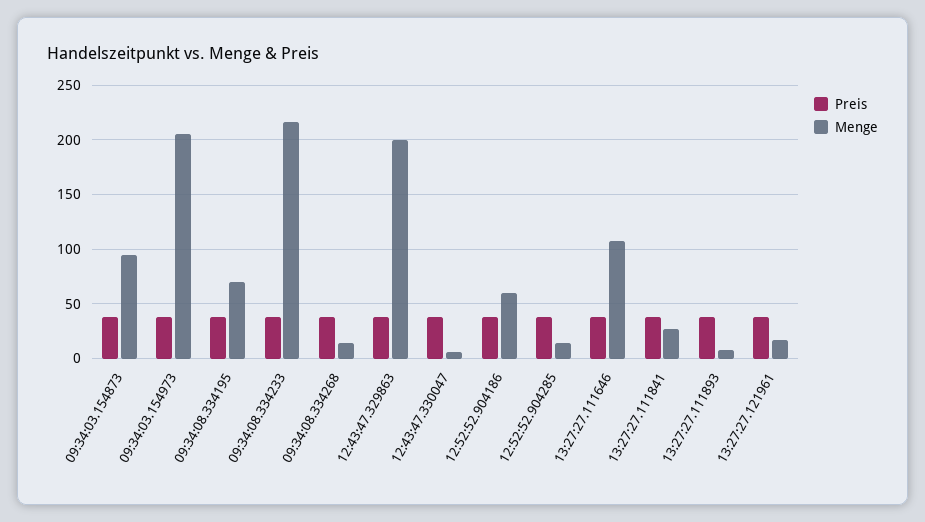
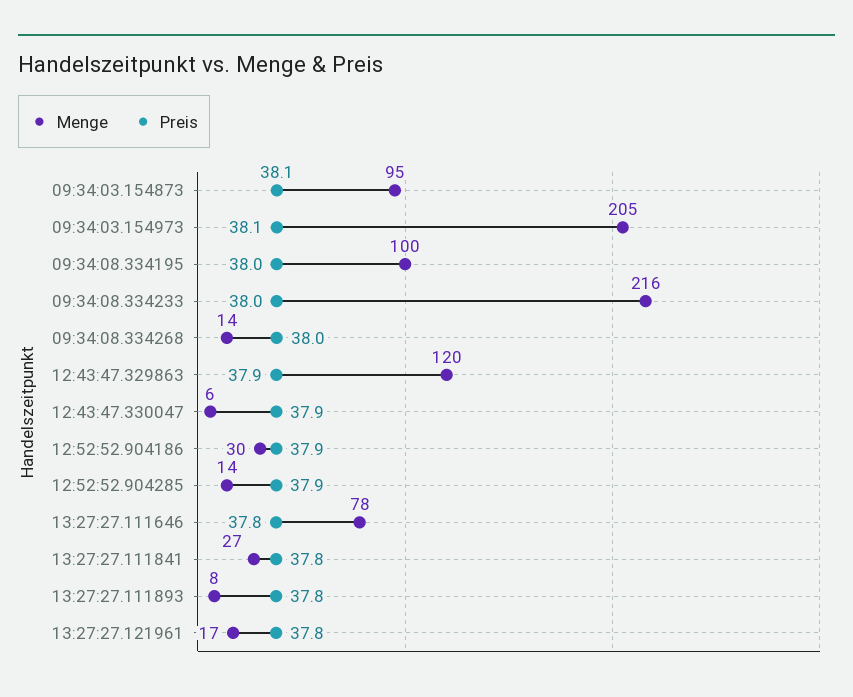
  {
    "Preis": {
      "09:34:03.154873": 38.1,
      "09:34:03.154973": 38.1,
      "09:34:08.334195": 38,
      "09:34:08.334233": 38,
      "09:34:08.334268": 38,
      "12:43:47.329863": 37.9,
      "12:43:47.330047": 37.9,
      "12:52:52.904186": 37.9,
      "12:52:52.904285": 37.9,
      "13:27:27.111646": 37.8,
      "13:27:27.111841": 37.8,
      "13:27:27.111893": 37.8,
      "13:27:27.121961": 37.8
    },
    "Menge": {
      "09:34:03.154873": 95,
      "09:34:03.154973": 205,
-     "09:34:08.334195": 70,
+     "09:34:08.334195": 100,
      "09:34:08.334233": 216,
      "09:34:08.334268": 14,
-     "12:43:47.329863": 200,
+     "12:43:47.329863": 120,
      "12:43:47.330047": 6,
-     "12:52:52.904186": 60,
+     "12:52:52.904186": 30,
      "12:52:52.904285": 14,
-     "13:27:27.111646": 110,
+     "13:27:27.111646": 78,
      "13:27:27.111841": 27,
      "13:27:27.111893": 8,
      "13:27:27.121961": 17
    }
  }

